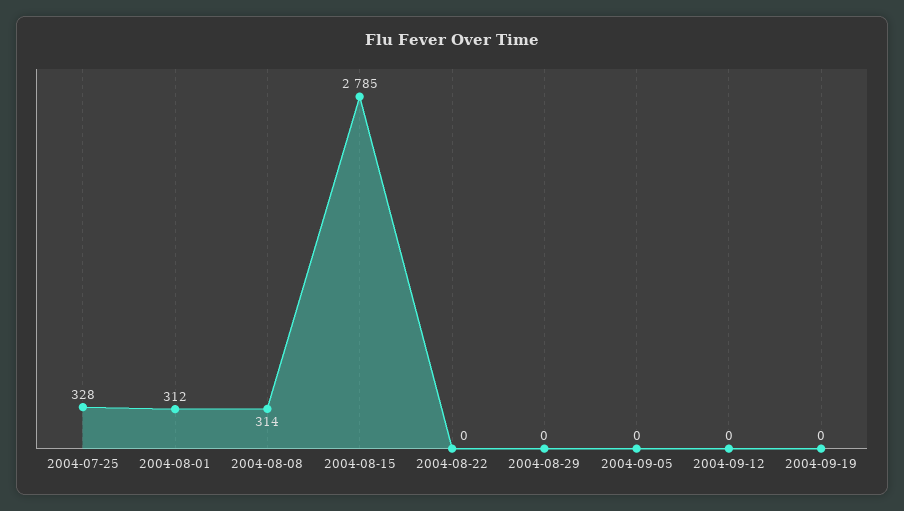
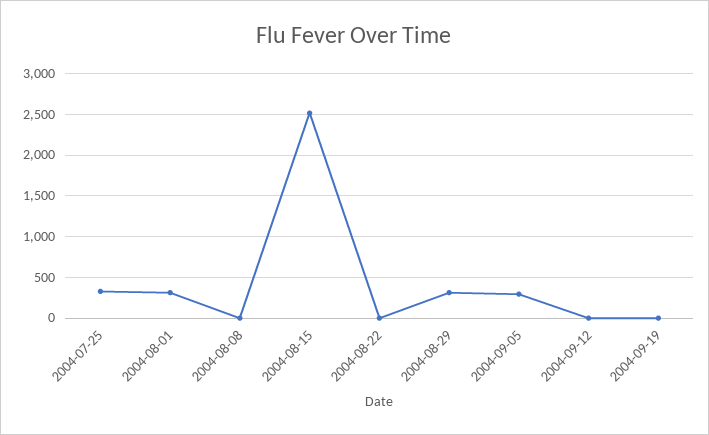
  {
    "2004-07-25": 328,
    "2004-08-01": 312,
-   "2004-08-08": 314,
+   "2004-08-08": 0,
-   "2004-08-15": 2785,
+   "2004-08-15": 2500,
    "2004-08-22": 0,
-   "2004-08-29": 0,
+   "2004-08-29": 300,
-   "2004-09-05": 0,
+   "2004-09-05": 300,
    "2004-09-12": 0,
    "2004-09-19": 0
  }

